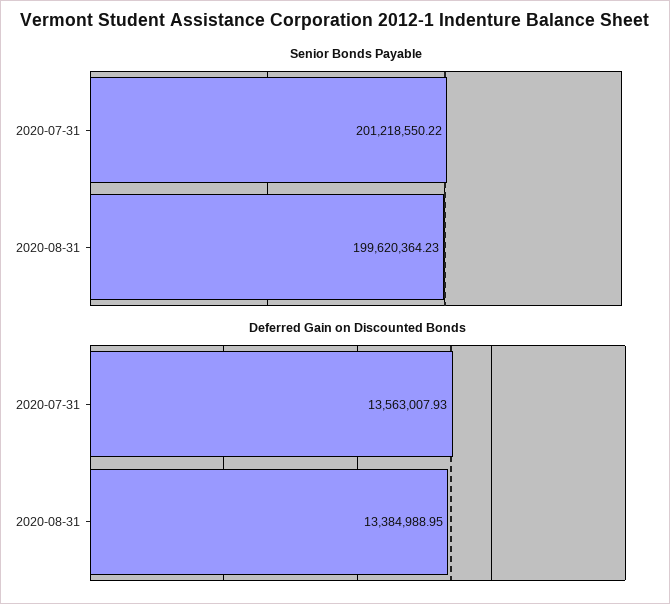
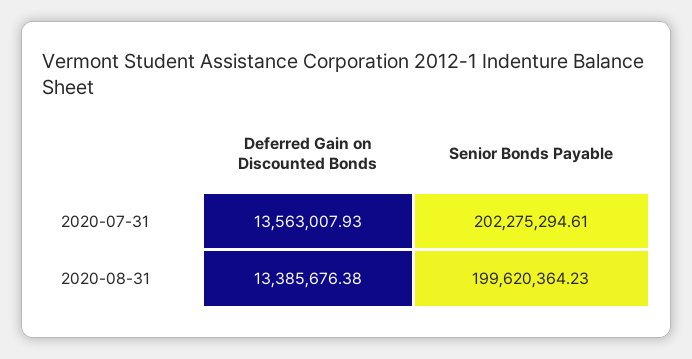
  {
    "Senior Bonds Payable": {
-     "2020-07-31": 201218550.22,
+     "2020-07-31": 202275294.61,
      "2020-08-31": 199620364.23
    },
    "Deferred Gain on Discounted Bonds": {
      "2020-07-31": 13563007.93,
-     "2020-08-31": 13384988.95
+     "2020-08-31": 13385676.38
    }
  }

